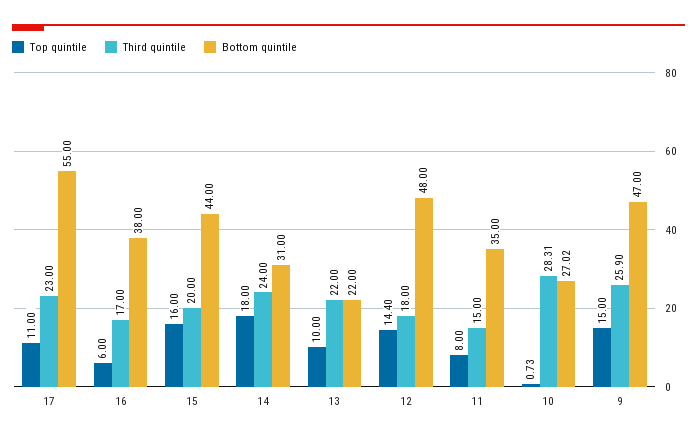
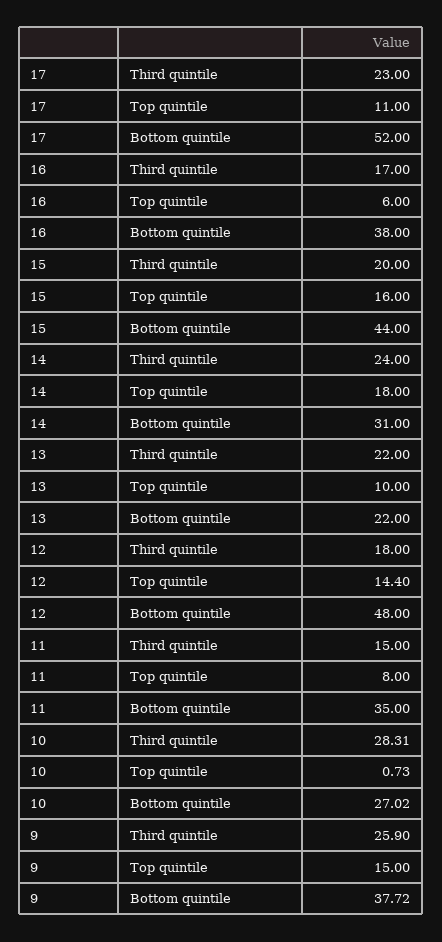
  {
    "Top quintile": {
      "17": 11,
      "16": 6,
      "15": 16,
      "14": 18,
      "13": 10,
      "12": 14.4,
      "11": 8,
      "10": 0.73,
      "9": 15
    },
    "Third quintile": {
      "17": 23,
      "16": 17,
      "15": 20,
      "14": 24,
      "13": 22,
      "12": 18,
      "11": 15,
      "10": 28.31,
      "9": 25.9
    },
    "Bottom quintile": {
-     "17": 55,
+     "17": 52,
      "16": 38,
      "15": 44,
      "14": 31,
      "13": 22,
      "12": 48,
      "11": 35,
      "10": 27.02,
-     "9": 47
+     "9": 37.72
    }
  }

